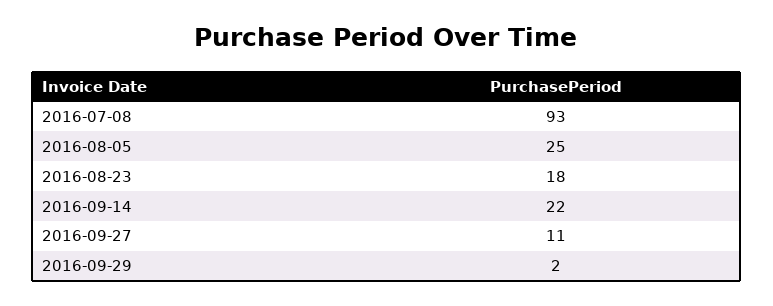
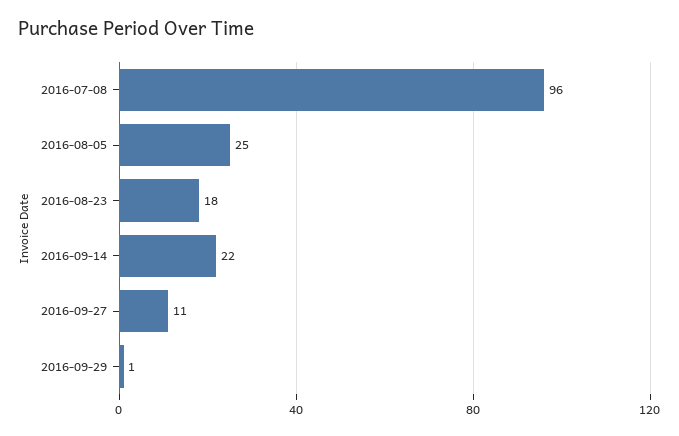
  {
-   "2016-07-08": 93,
+   "2016-07-08": 96,
    "2016-08-05": 25,
    "2016-08-23": 18,
    "2016-09-14": 22,
    "2016-09-27": 11,
-   "2016-09-29": 2
+   "2016-09-29": 1
  }

